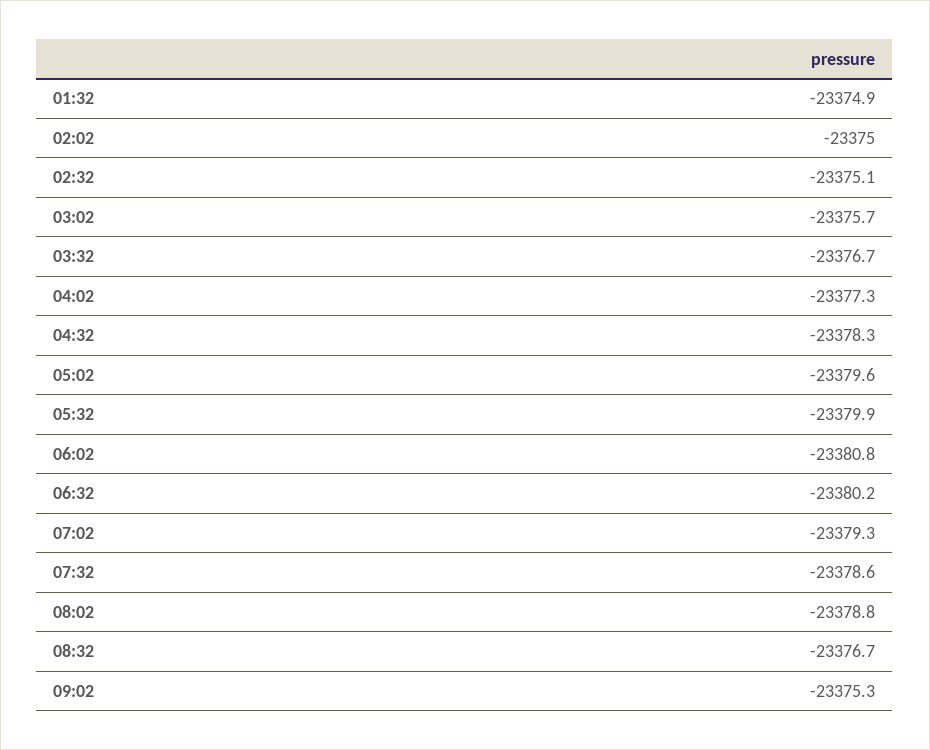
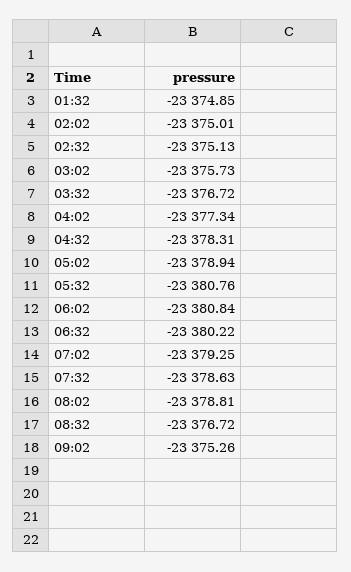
  {
    "01:32": -23374.85,
    "02:02": -23375.01,
    "02:32": -23375.13,
    "03:02": -23375.73,
    "03:32": -23376.72,
    "04:02": -23377.34,
    "04:32": -23378.31,
-   "05:02": -23379.6,
+   "05:02": -23378.94,
-   "05:32": -23379.9,
+   "05:32": -23380.76,
    "06:02": -23380.84,
    "06:32": -23380.22,
    "07:02": -23379.25,
    "07:32": -23378.63,
    "08:02": -23378.81,
    "08:32": -23376.72,
    "09:02": -23375.26
  }

